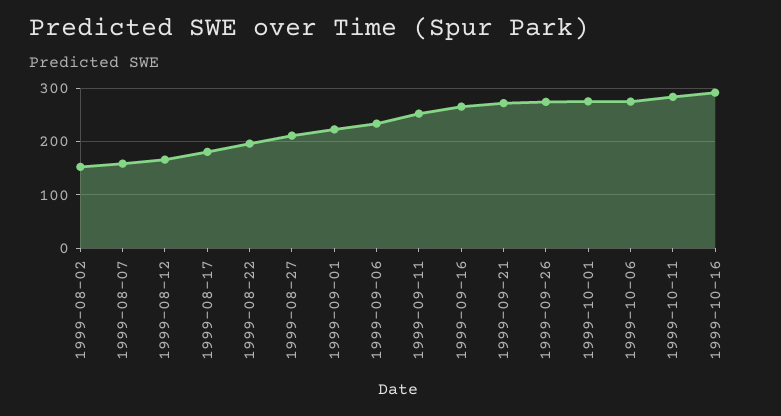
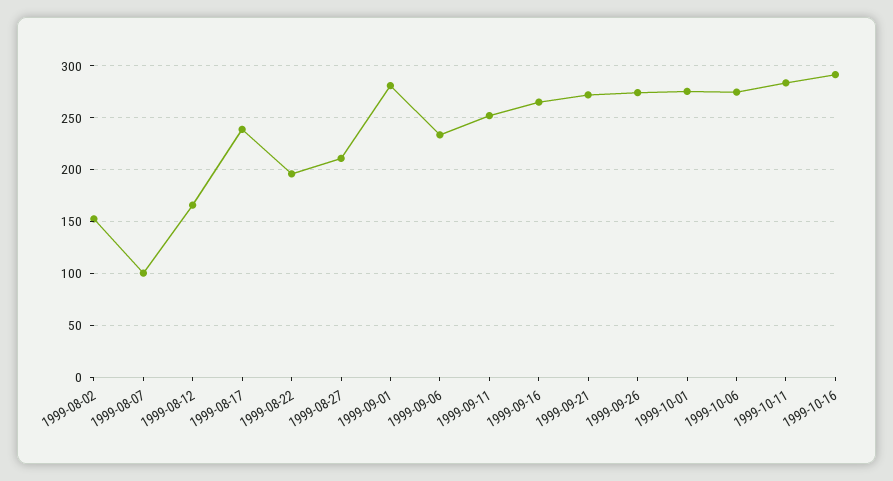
  {
    "1999-08-02": 150,
-   "1999-08-07": 160,
+   "1999-08-07": 100,
    "1999-08-12": 170,
-   "1999-08-17": 180,
+   "1999-08-17": 240,
    "1999-08-22": 200,
    "1999-08-27": 210,
-   "1999-09-01": 220,
+   "1999-09-01": 280,
    "1999-09-06": 230,
    "1999-09-11": 250,
    "1999-09-16": 270,
    "1999-09-21": 270,
    "1999-09-26": 270,
    "1999-10-01": 280,
    "1999-10-06": 270,
    "1999-10-11": 280,
    "1999-10-16": 290
  }

